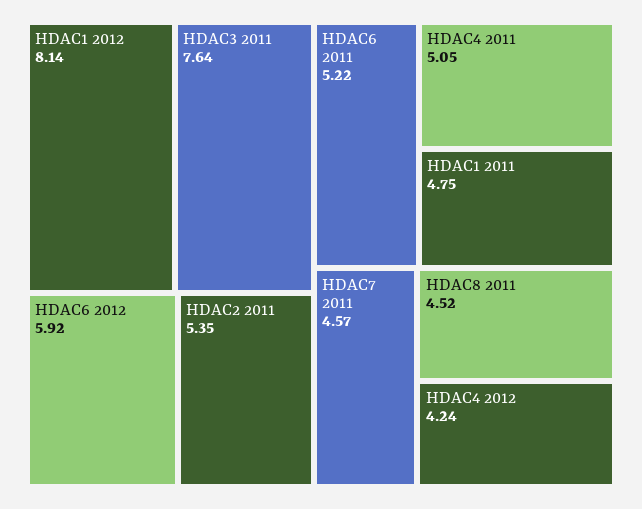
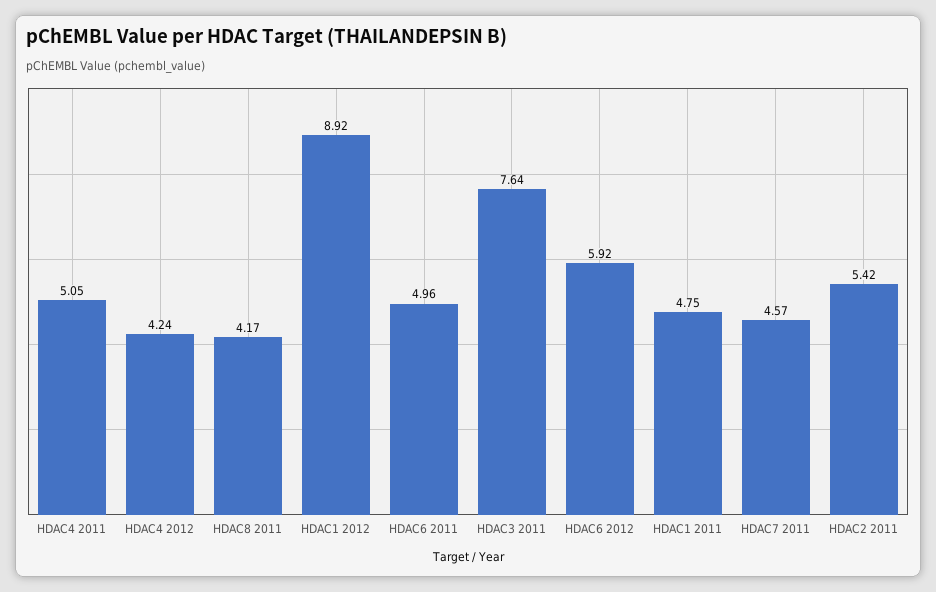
  {
-   "HDAC1 2012": 8.14,
+   "HDAC1 2012": 8.92,
    "HDAC3 2011": 7.64,
    "HDAC6 2012": 5.92,
-   "HDAC2 2011": 5.35,
+   "HDAC2 2011": 5.42,
-   "HDAC6 2011": 5.22,
+   "HDAC6 2011": 4.96,
    "HDAC4 2011": 5.05,
    "HDAC1 2011": 4.75,
    "HDAC7 2011": 4.57,
-   "HDAC8 2011": 4.52,
+   "HDAC8 2011": 4.17,
    "HDAC4 2012": 4.24
  }

